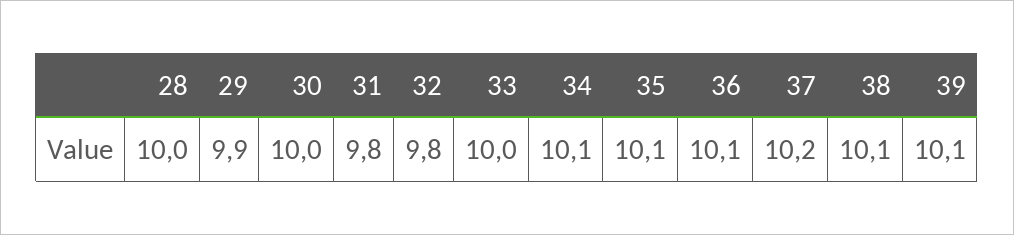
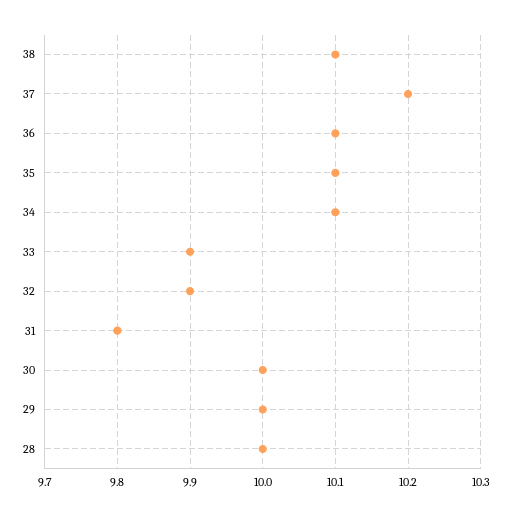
  {
    "28": 10,
-   "29": 9.9,
+   "29": 10,
    "30": 10,
    "31": 9.8,
-   "32": 9.8,
+   "32": 9.9,
-   "33": 10,
+   "33": 9.9,
    "34": 10.1,
    "35": 10.1,
    "36": 10.1,
    "37": 10.2,
-   "38": 10.1,
+   "38": 10.1
-   "39": 10.1
  }

